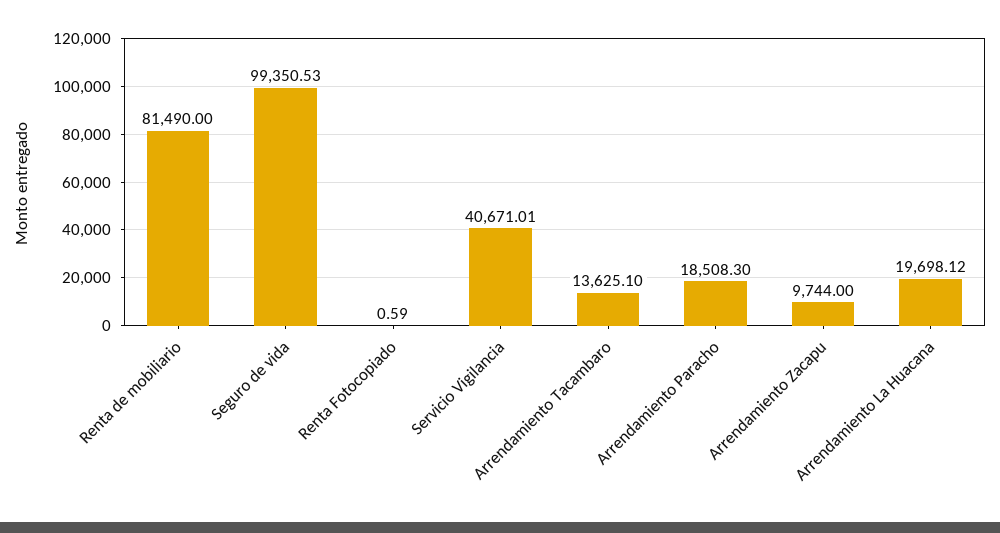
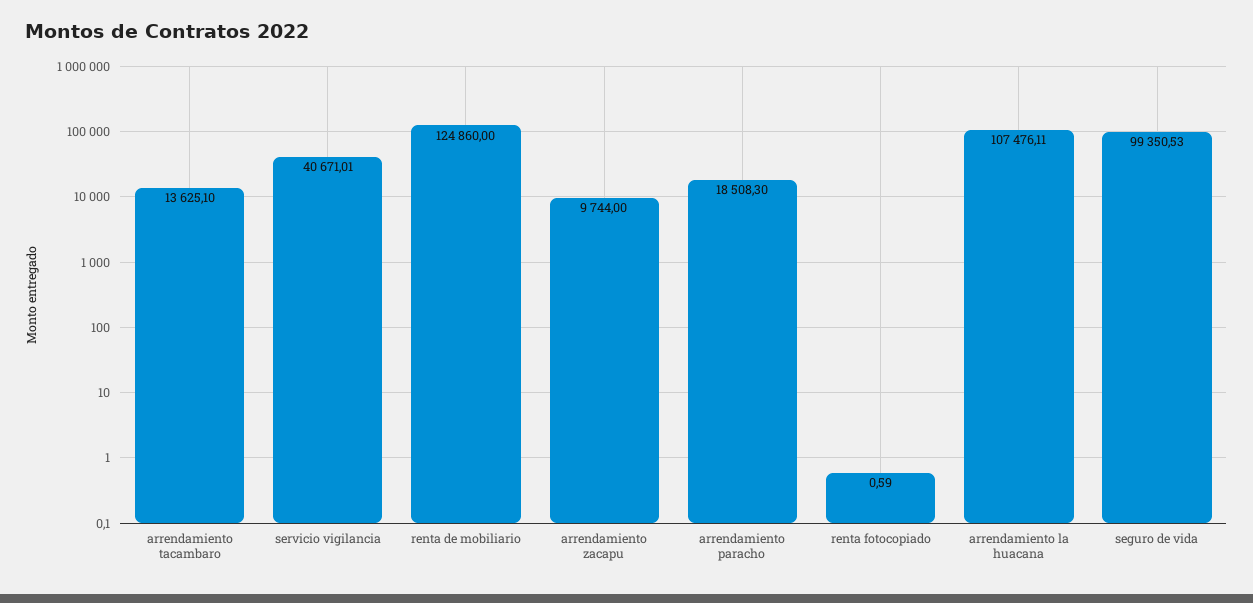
  {
-   "Renta de mobiliario": 81490,
+   "Renta de mobiliario": 124860,
    "Seguro de vida": 99350.53,
    "Renta Fotocopiado": 0.59,
    "Servicio Vigilancia": 40671.01,
    "Arrendamiento Tacambaro": 13625.1,
    "Arrendamiento Paracho": 18508.3,
    "Arrendamiento Zacapu": 9744,
-   "Arrendamiento La Huacana": 19698.12
+   "Arrendamiento La Huacana": 107476.11
  }

